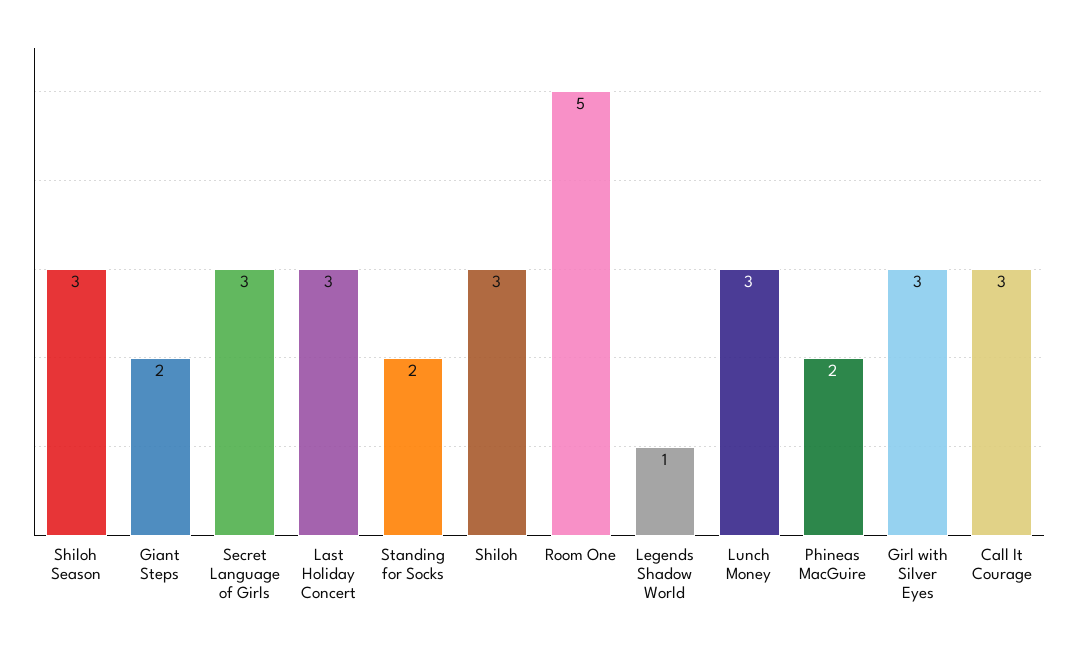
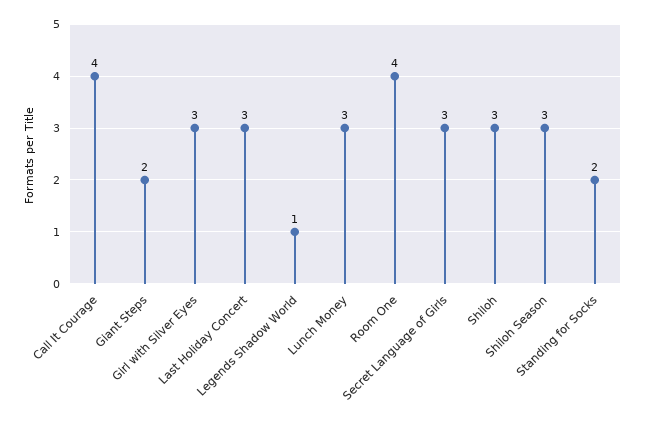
  {
    "Shiloh Season": 3,
    "Giant Steps": 2,
    "Secret Language of Girls": 3,
    "Last Holiday Concert": 3,
    "Standing for Socks": 2,
    "Shiloh": 3,
-   "Room One": 5,
+   "Room One": 4,
    "Legends Shadow World": 1,
    "Lunch Money": 3,
-   "Phineas MacGuire": 2,
    "Girl with Silver Eyes": 3,
-   "Call It Courage": 3
+   "Call It Courage": 4
  }

